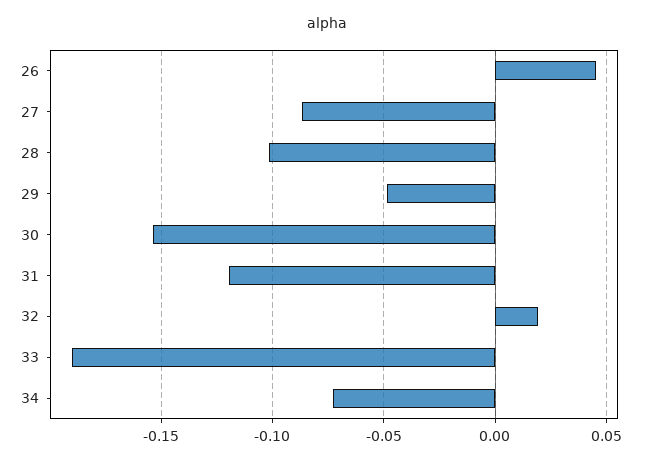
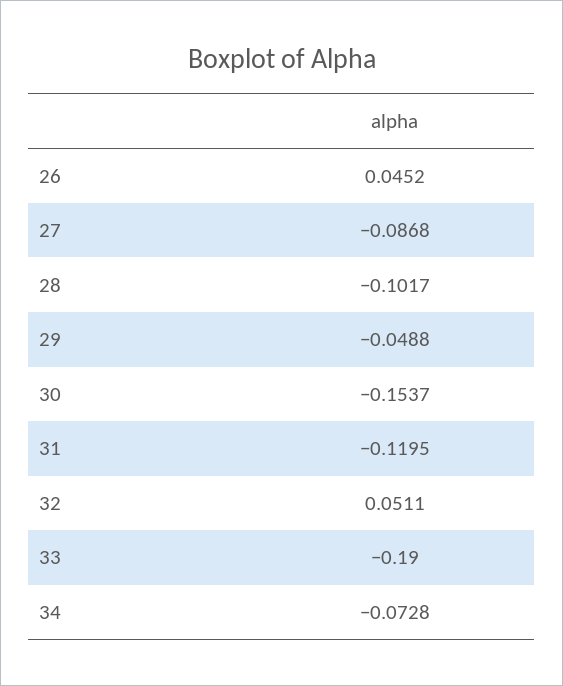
  {
    "26": 0.0452,
    "27": -0.0868,
    "28": -0.1017,
    "29": -0.0488,
    "30": -0.1537,
    "31": -0.1195,
-   "32": 0.02,
+   "32": 0.0511,
    "33": -0.19,
    "34": -0.0728
  }

